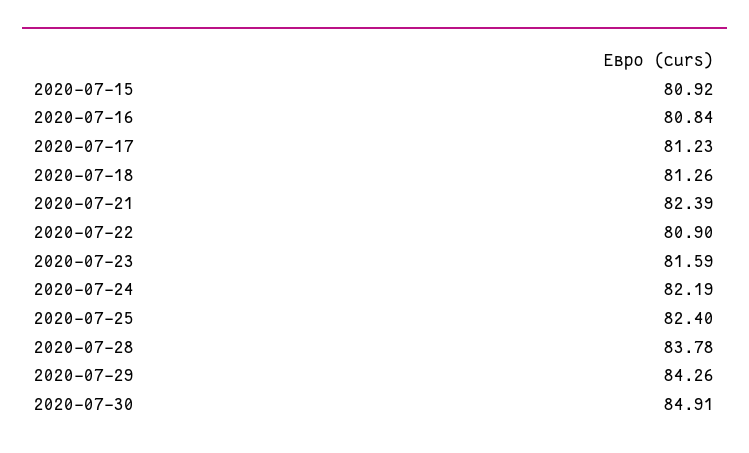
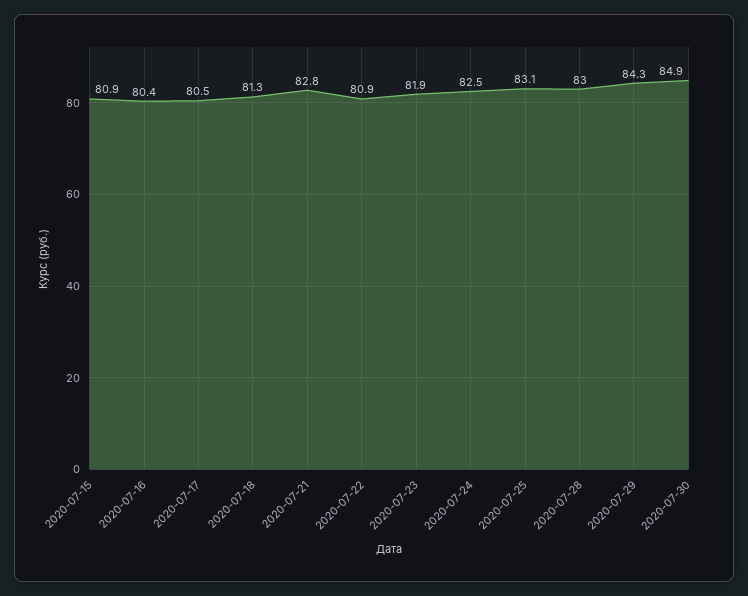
  {
    "2020-07-15": 80.92,
-   "2020-07-16": 80.84,
+   "2020-07-16": 80.4,
-   "2020-07-17": 81.23,
+   "2020-07-17": 80.5,
    "2020-07-18": 81.26,
-   "2020-07-21": 82.39,
+   "2020-07-21": 82.8,
    "2020-07-22": 80.9,
-   "2020-07-23": 81.59,
+   "2020-07-23": 81.9,
-   "2020-07-24": 82.19,
+   "2020-07-24": 82.5,
-   "2020-07-25": 82.4,
+   "2020-07-25": 83.1,
-   "2020-07-28": 83.78,
+   "2020-07-28": 83,
    "2020-07-29": 84.26,
    "2020-07-30": 84.91
  }

